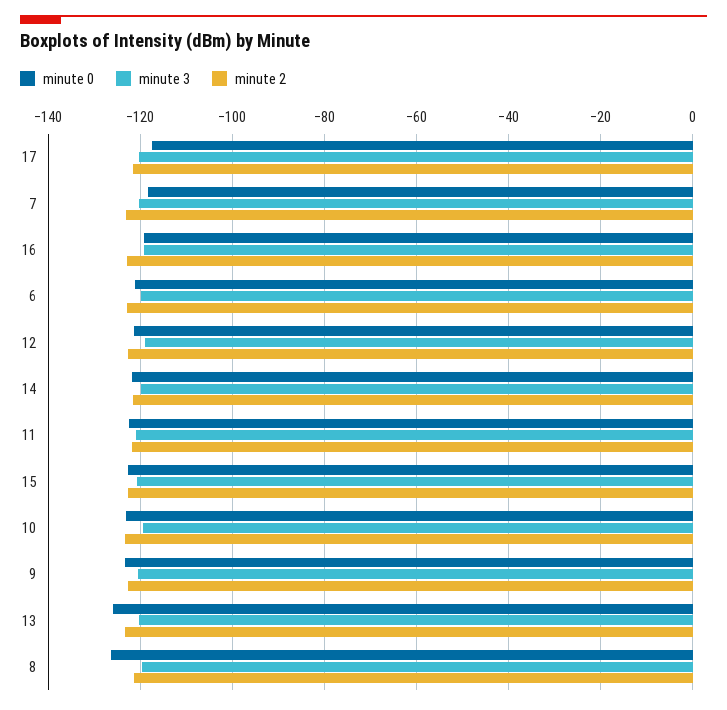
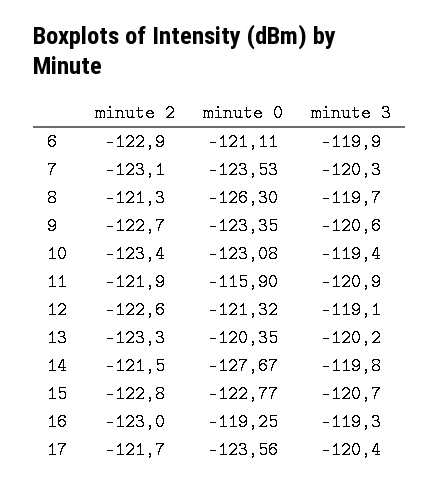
  {
    "minute 0": {
-     "17": -118,
+     "17": -123.56,
-     "7": -118,
+     "7": -123.53,
      "16": -119.25,
      "6": -121.11,
      "12": -121.32,
-     "14": -122,
+     "14": -127.67,
-     "11": -122,
+     "11": -115.9,
      "15": -122.77,
      "10": -123.08,
      "9": -123.35,
-     "13": -126,
+     "13": -120.35,
      "8": -126.3
    },
    "minute 3": {
      "17": -120.4,
      "7": -120.3,
      "16": -119.3,
      "6": -119.9,
      "12": -119.1,
      "14": -119.8,
      "11": -120.9,
      "15": -120.7,
      "10": -119.4,
      "9": -120.6,
      "13": -120.2,
      "8": -119.7
    },
    "minute 2": {
      "17": -121.7,
      "7": -123.1,
      "16": -123,
      "6": -122.9,
      "12": -122.6,
      "14": -121.5,
      "11": -121.9,
      "15": -122.8,
      "10": -123.4,
      "9": -122.7,
      "13": -123.3,
      "8": -121.3
    }
  }

